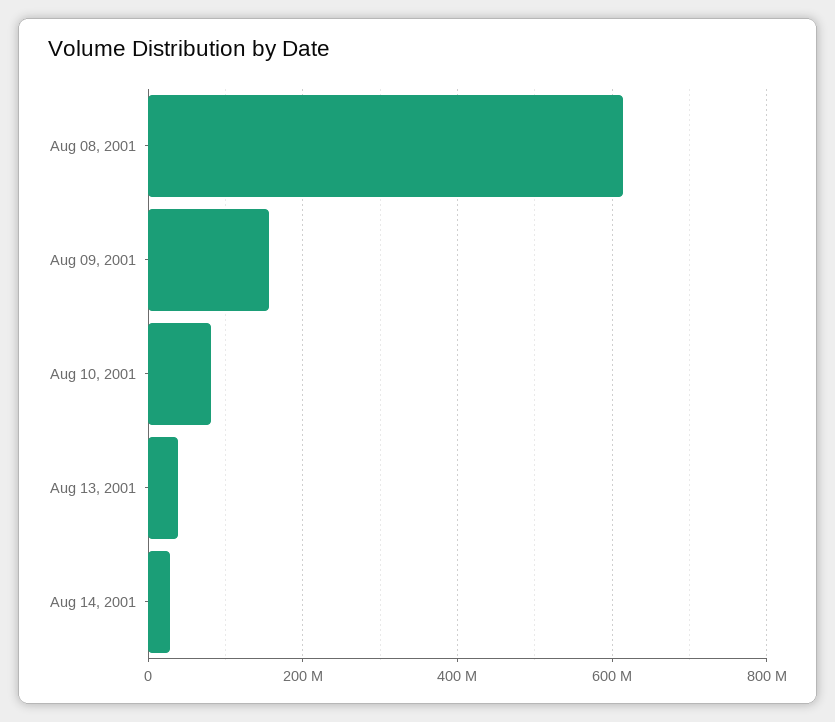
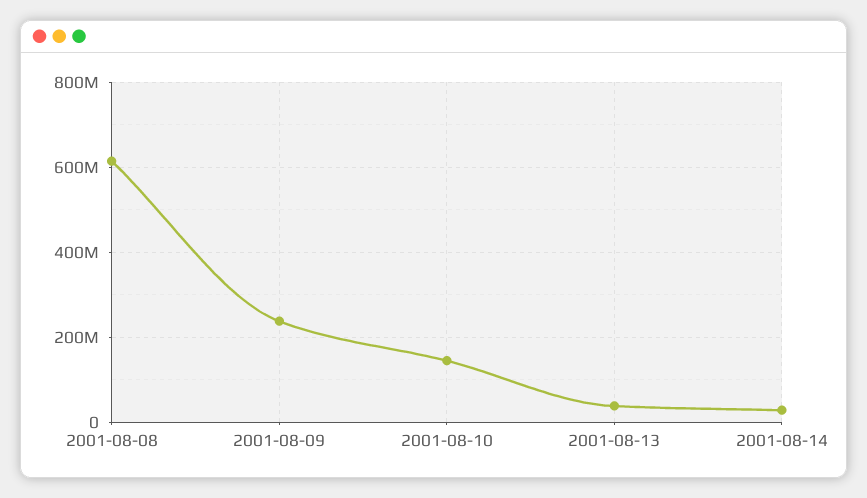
  {
    "Aug 08, 2001": 620000000,
-   "Aug 09, 2001": 160000000,
+   "Aug 09, 2001": 240000000,
-   "Aug 10, 2001": 80000000,
+   "Aug 10, 2001": 140000000,
    "Aug 13, 2001": 40000000,
    "Aug 14, 2001": 20000000
  }

